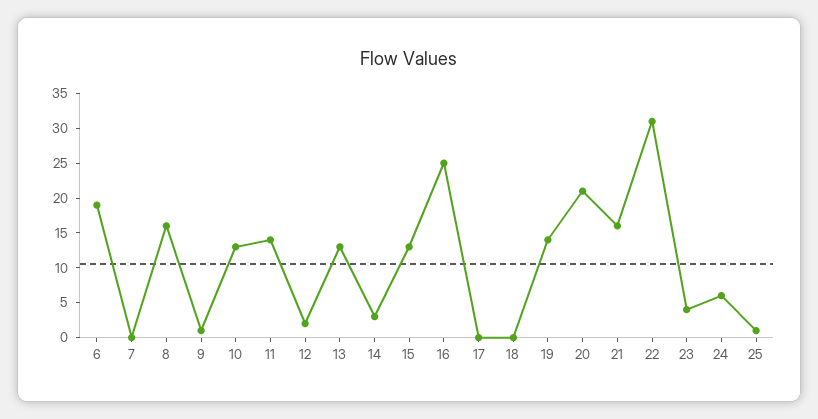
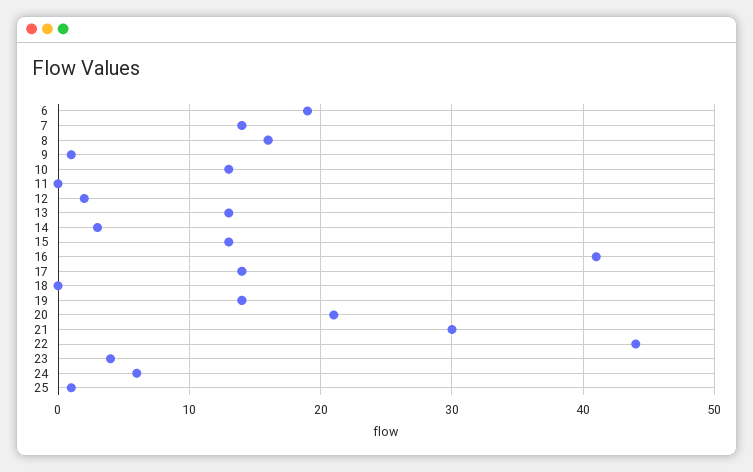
  {
    "6": 19,
-   "7": 0,
+   "7": 14,
    "8": 16,
    "9": 1,
    "10": 13,
-   "11": 15,
+   "11": 0,
    "12": 2,
    "13": 13,
    "14": 3,
    "15": 13,
-   "16": 25,
+   "16": 41,
-   "17": 0,
+   "17": 14,
    "18": 0,
    "19": 14,
    "20": 21,
-   "21": 15,
+   "21": 30,
-   "22": 30,
+   "22": 44,
    "23": 4,
    "24": 6,
    "25": 1
  }

